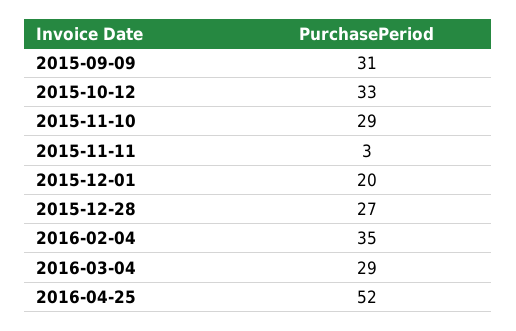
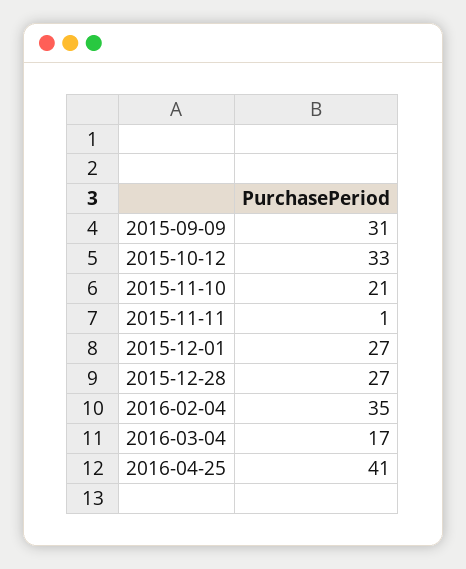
  {
    "2015-09-09": 31,
    "2015-10-12": 33,
-   "2015-11-10": 29,
+   "2015-11-10": 21,
-   "2015-11-11": 3,
+   "2015-11-11": 1,
-   "2015-12-01": 20,
+   "2015-12-01": 27,
    "2015-12-28": 27,
    "2016-02-04": 35,
-   "2016-03-04": 29,
+   "2016-03-04": 17,
-   "2016-04-25": 52
+   "2016-04-25": 41
  }

